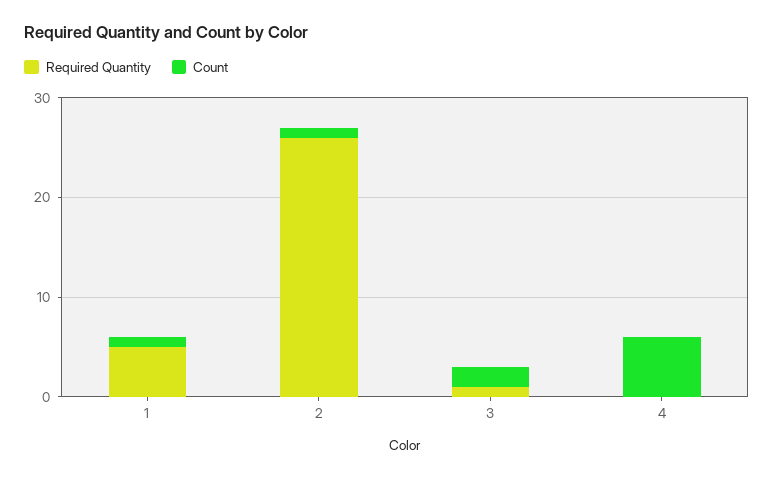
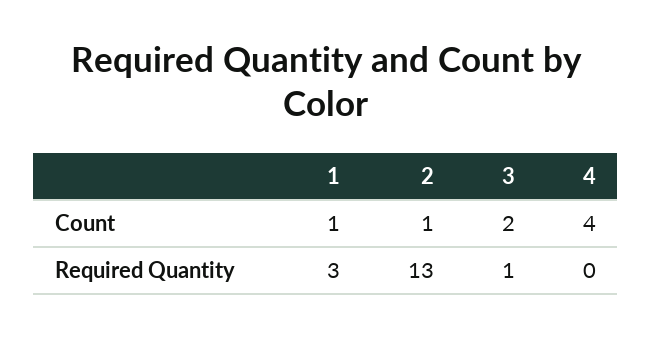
  {
    "Required Quantity": {
-     "1": 5,
+     "1": 3,
-     "2": 26,
+     "2": 13,
      "3": 1,
      "4": 0
    },
    "Count": {
      "1": 1,
      "2": 1,
      "3": 2,
-     "4": 6
+     "4": 4
    }
  }

